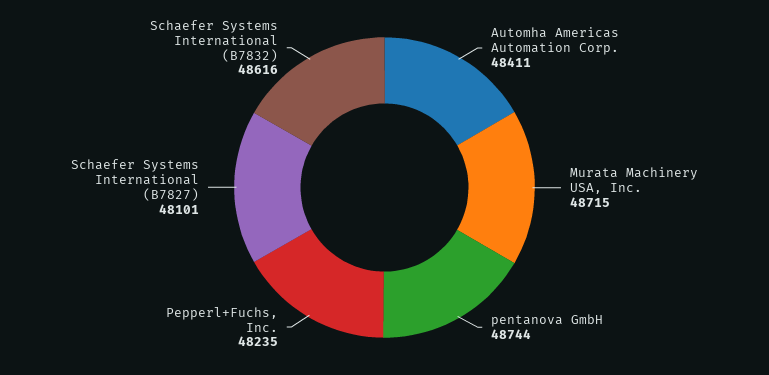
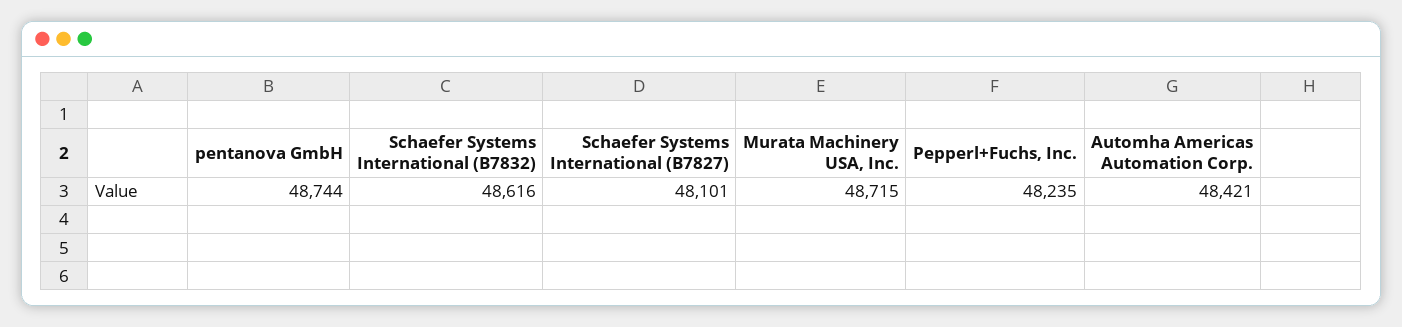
  {
-   "Automha Americas Automation Corp.": 48411,
+   "Automha Americas Automation Corp.": 48421,
    "Murata Machinery USA, Inc.": 48715,
    "pentanova GmbH": 48744,
    "Pepperl+Fuchs, Inc.": 48235,
    "Schaefer Systems International (B7827)": 48101,
    "Schaefer Systems International (B7832)": 48616
  }

